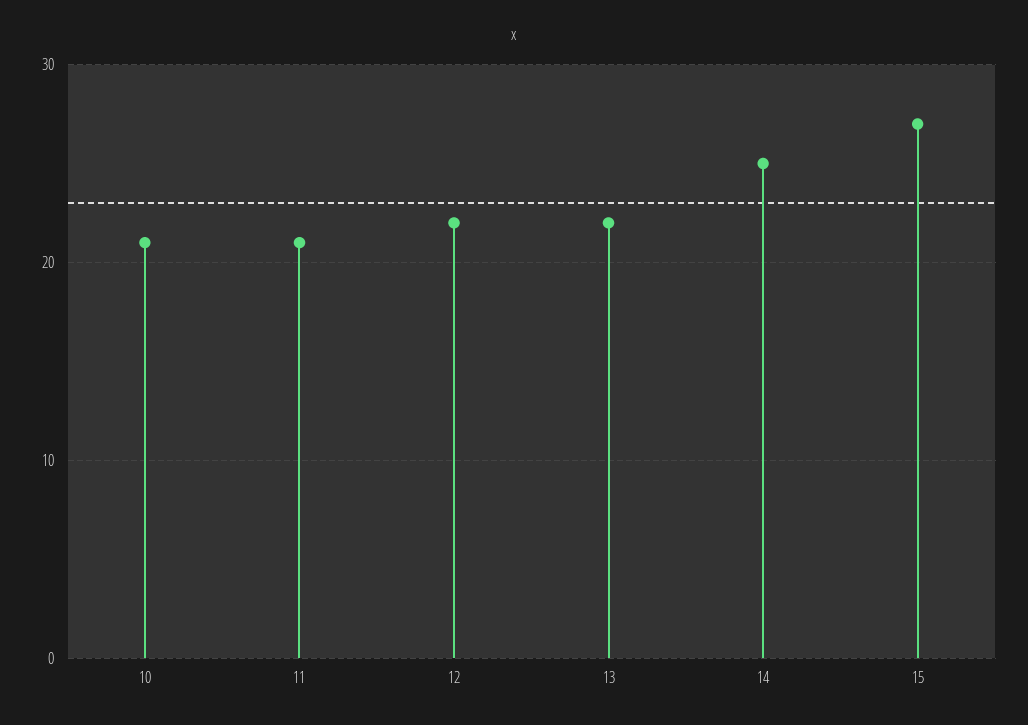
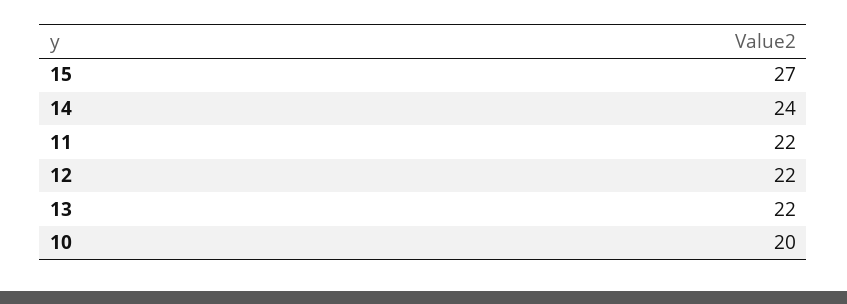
  {
-   "10": 21,
+   "10": 20,
-   "11": 21,
+   "11": 22,
    "12": 22,
    "13": 22,
-   "14": 25,
+   "14": 24,
    "15": 27
  }

